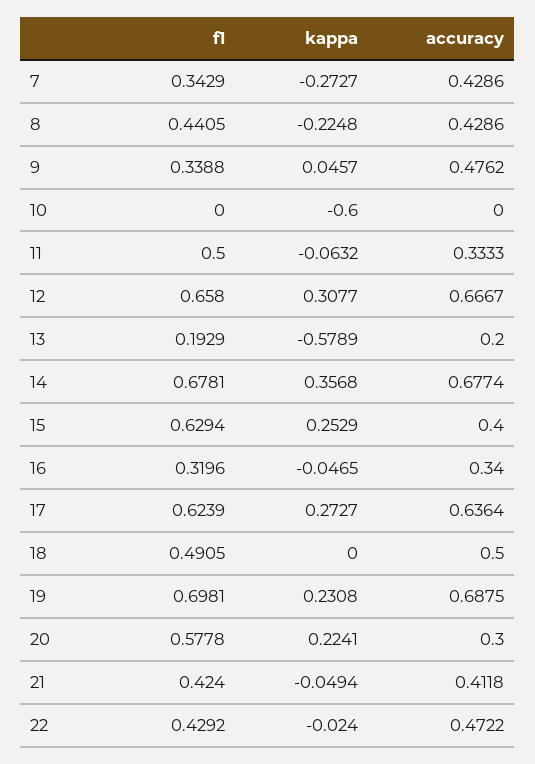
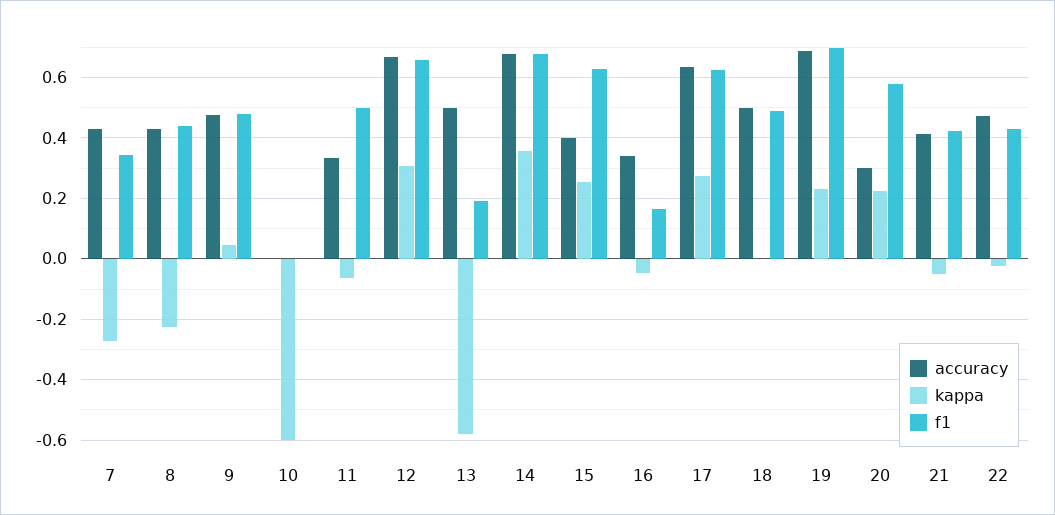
  {
    "f1": {
      "7": 0.3429,
      "8": 0.4405,
-     "9": 0.3388,
+     "9": 0.48,
      "10": 0,
      "11": 0.5,
      "12": 0.658,
      "13": 0.1929,
      "14": 0.6781,
      "15": 0.6294,
-     "16": 0.3196,
+     "16": 0.16,
      "17": 0.6239,
      "18": 0.4905,
      "19": 0.6981,
      "20": 0.5778,
      "21": 0.424,
      "22": 0.4292
    },
    "kappa": {
      "7": -0.2727,
      "8": -0.2248,
      "9": 0.0457,
      "10": -0.6,
      "11": -0.0632,
      "12": 0.3077,
      "13": -0.5789,
      "14": 0.3568,
      "15": 0.2529,
      "16": -0.0465,
      "17": 0.2727,
      "18": 0,
      "19": 0.2308,
      "20": 0.2241,
      "21": -0.0494,
      "22": -0.024
    },
    "accuracy": {
      "7": 0.4286,
      "8": 0.4286,
      "9": 0.4762,
      "10": 0,
      "11": 0.3333,
      "12": 0.6667,
-     "13": 0.2,
+     "13": 0.5,
      "14": 0.6774,
      "15": 0.4,
      "16": 0.34,
      "17": 0.6364,
      "18": 0.5,
      "19": 0.6875,
      "20": 0.3,
      "21": 0.4118,
      "22": 0.4722
    }
  }

